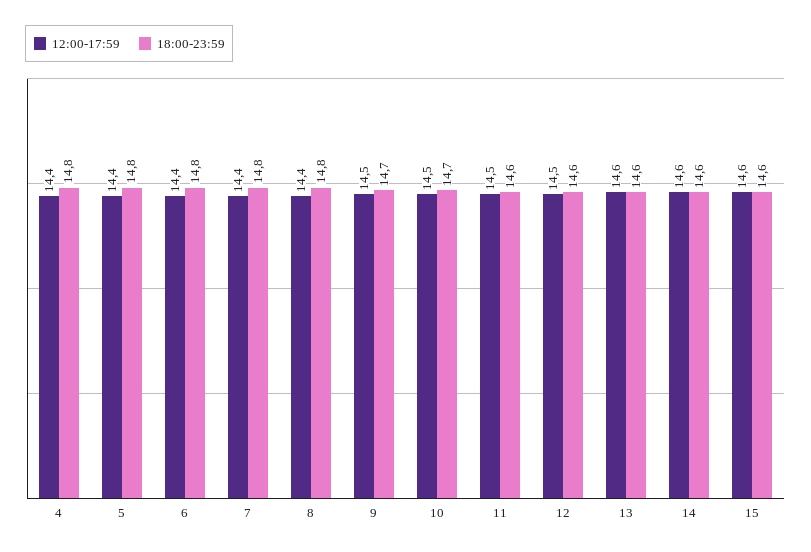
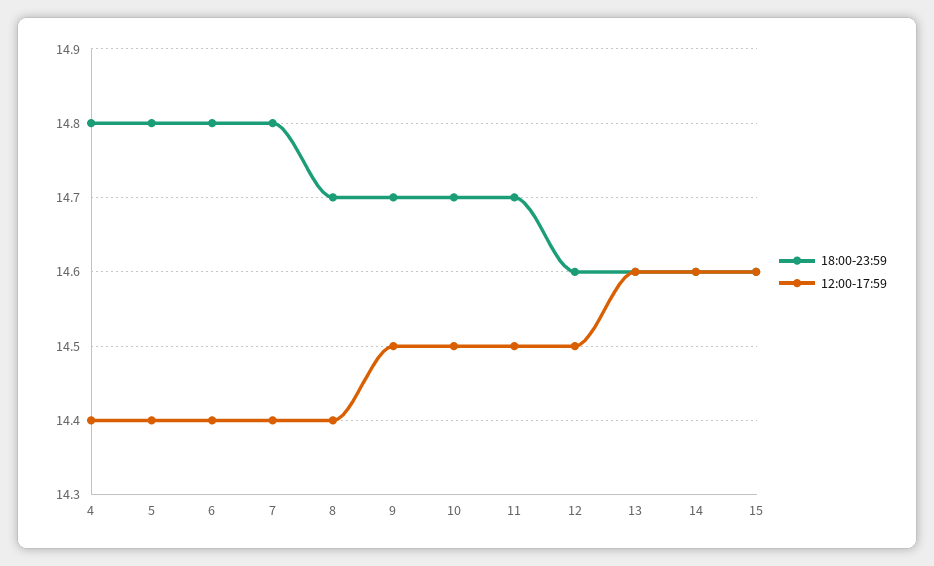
  {
    "12:00-17:59": {
      "4": 14.4,
      "5": 14.4,
      "6": 14.4,
      "7": 14.4,
      "8": 14.4,
      "9": 14.5,
      "10": 14.5,
      "11": 14.5,
      "12": 14.5,
      "13": 14.6,
      "14": 14.6,
      "15": 14.6
    },
    "18:00-23:59": {
      "4": 14.8,
      "5": 14.8,
      "6": 14.8,
      "7": 14.8,
-     "8": 14.8,
+     "8": 14.7,
      "9": 14.7,
      "10": 14.7,
-     "11": 14.6,
+     "11": 14.7,
      "12": 14.6,
      "13": 14.6,
      "14": 14.6,
      "15": 14.6
    }
  }

